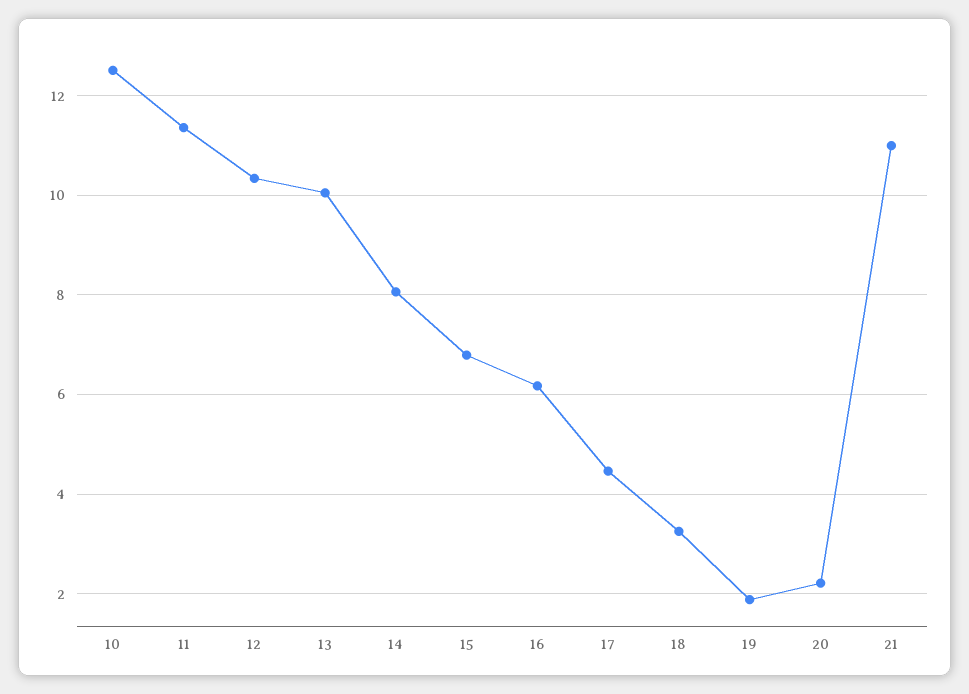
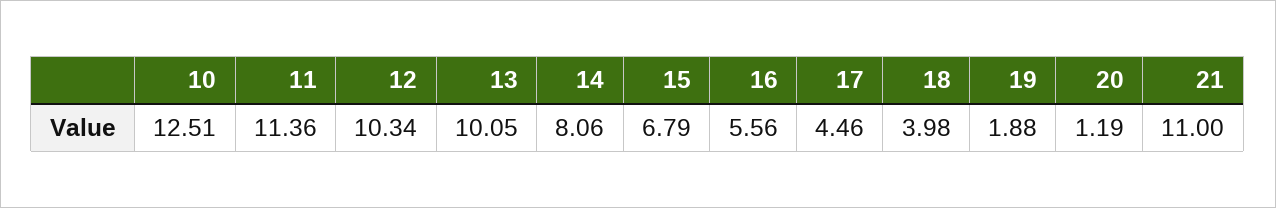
  {
    "10": 12.51,
    "11": 11.36,
    "12": 10.34,
    "13": 10.05,
    "14": 8.06,
    "15": 6.79,
-   "16": 6.2,
+   "16": 5.56,
    "17": 4.46,
-   "18": 3.2,
+   "18": 3.98,
    "19": 1.88,
-   "20": 2.2,
+   "20": 1.19,
    "21": 11
  }

